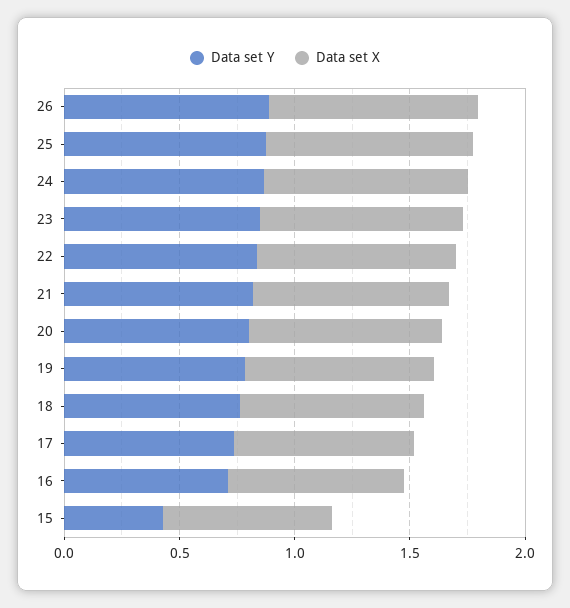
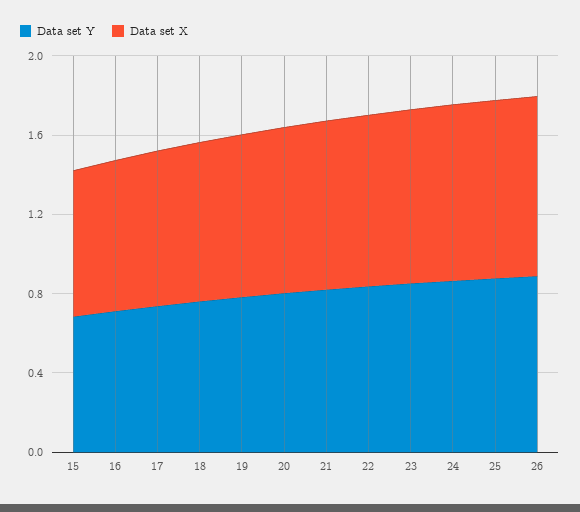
  {
    "Data set Y": {
      "26": 0.9,
      "25": 0.9,
      "24": 0.9,
      "23": 0.9,
      "22": 0.8,
      "21": 0.8,
      "20": 0.8,
      "19": 0.8,
      "18": 0.8,
      "17": 0.7,
      "16": 0.7,
-     "15": 0.4
+     "15": 0.7
    },
    "Data set X": {
      "26": 0.9,
      "25": 0.9,
      "24": 0.9,
      "23": 0.9,
      "22": 0.9,
      "21": 0.9,
      "20": 0.8,
      "19": 0.8,
      "18": 0.8,
      "17": 0.8,
      "16": 0.8,
      "15": 0.7
    }
  }

